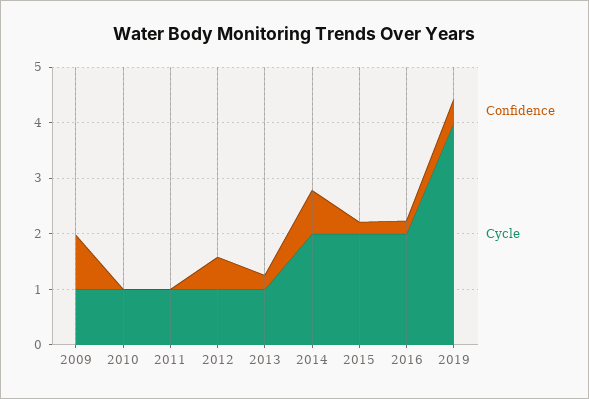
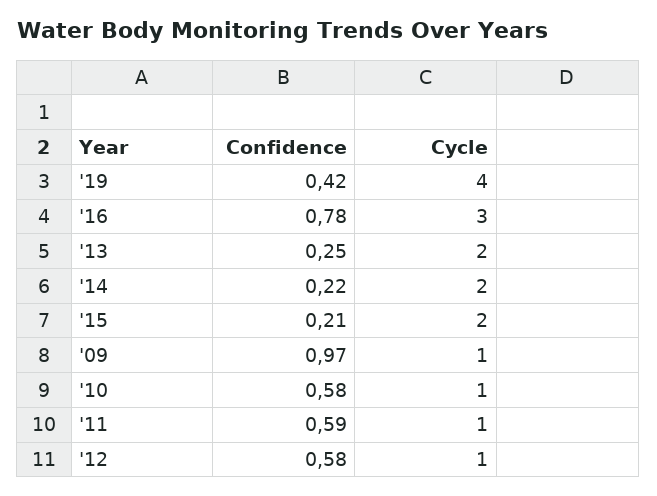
  {
    "Confidence": {
      "2009": 0.97,
-     "2010": 0,
+     "2010": 0.58,
-     "2011": 0,
+     "2011": 0.59,
      "2012": 0.58,
      "2013": 0.25,
-     "2014": 0.8,
+     "2014": 0.22,
      "2015": 0.21,
-     "2016": 0.2,
+     "2016": 0.78,
      "2019": 0.42
    },
    "Cycle": {
      "2009": 1,
      "2010": 1,
      "2011": 1,
      "2012": 1,
-     "2013": 1,
+     "2013": 2,
      "2014": 2,
      "2015": 2,
-     "2016": 2,
+     "2016": 3,
      "2019": 4
    }
  }

